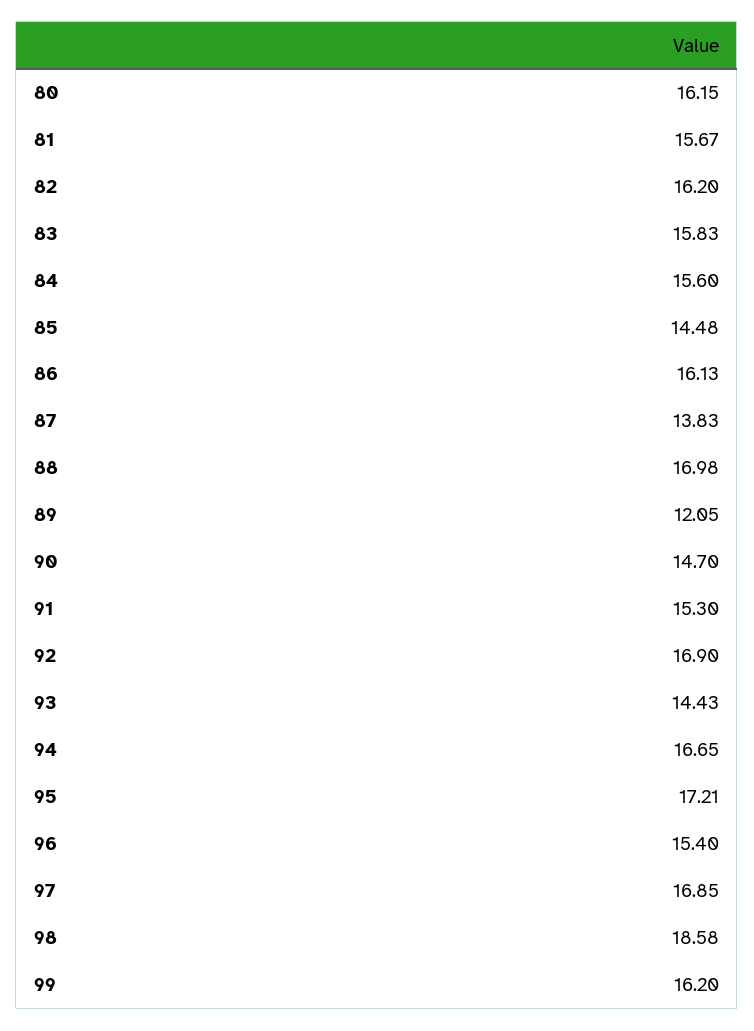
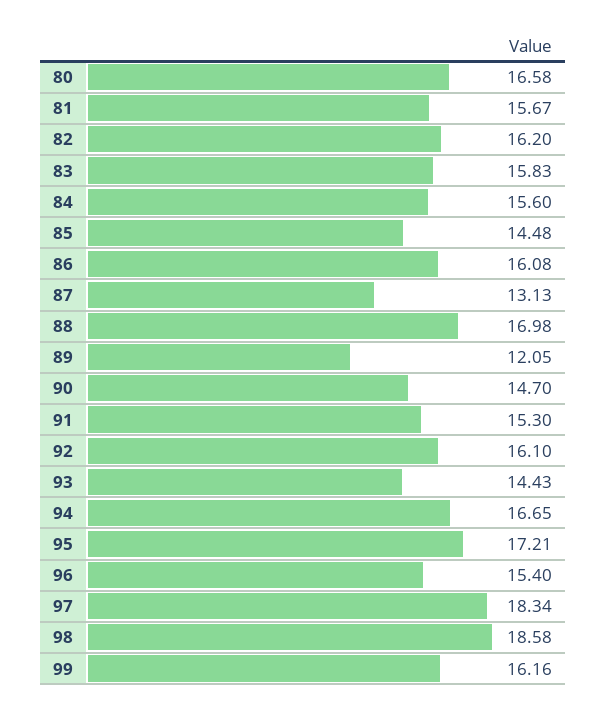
  {
-   "80": 16.15,
+   "80": 16.58,
    "81": 15.67,
    "82": 16.2,
    "83": 15.83,
    "84": 15.6,
    "85": 14.48,
-   "86": 16.13,
+   "86": 16.08,
-   "87": 13.83,
+   "87": 13.13,
    "88": 16.98,
    "89": 12.05,
    "90": 14.7,
    "91": 15.3,
-   "92": 16.9,
+   "92": 16.1,
    "93": 14.43,
    "94": 16.65,
    "95": 17.21,
    "96": 15.4,
-   "97": 16.85,
+   "97": 18.34,
    "98": 18.58,
-   "99": 16.2
+   "99": 16.16
  }

